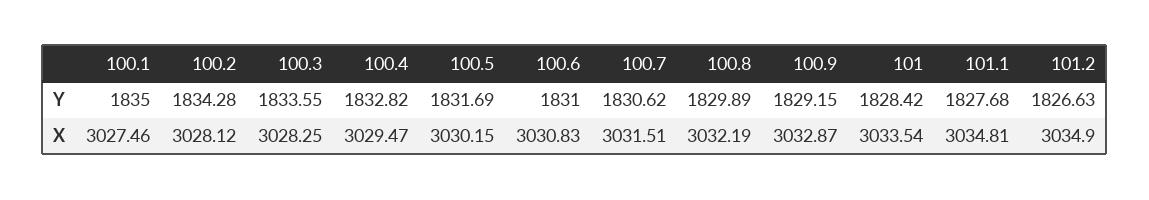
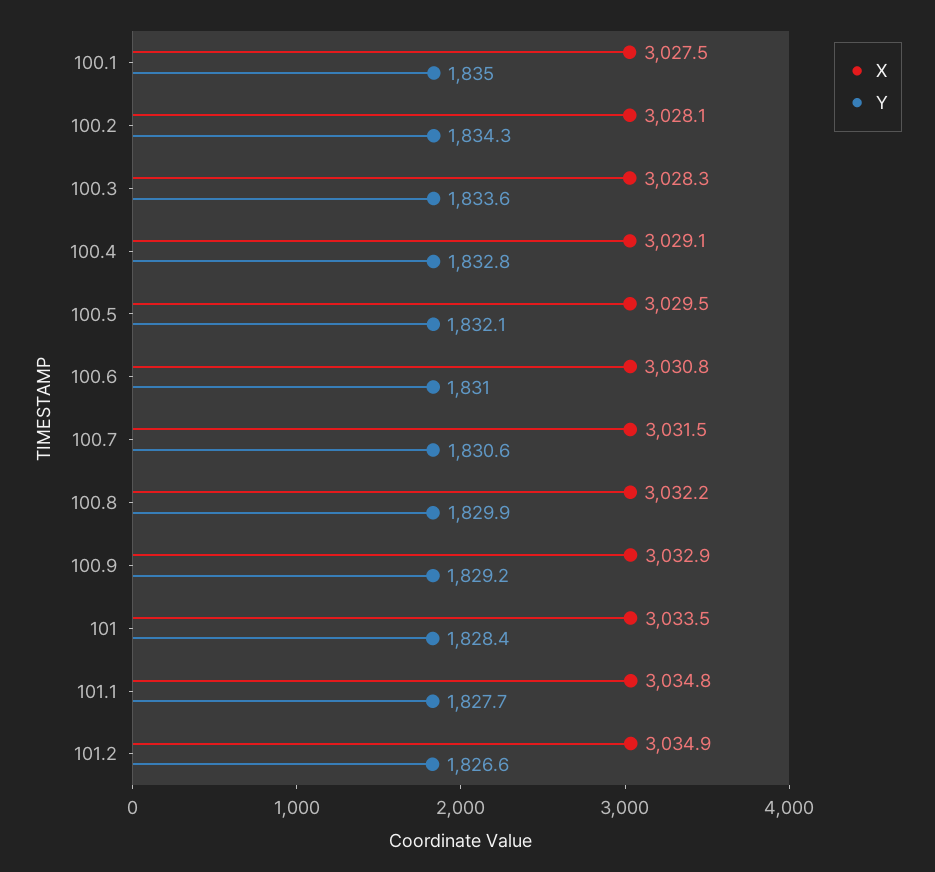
  {
    "Y": {
      "100.1": 1835,
      "100.2": 1834.28,
      "100.3": 1833.55,
      "100.4": 1832.82,
-     "100.5": 1831.69,
+     "100.5": 1832.1,
      "100.6": 1831,
      "100.7": 1830.62,
      "100.8": 1829.89,
      "100.9": 1829.15,
      "101": 1828.42,
      "101.1": 1827.68,
      "101.2": 1826.63
    },
    "X": {
      "100.1": 3027.46,
      "100.2": 3028.12,
      "100.3": 3028.25,
-     "100.4": 3029.47,
+     "100.4": 3029.1,
-     "100.5": 3030.15,
+     "100.5": 3029.5,
      "100.6": 3030.83,
      "100.7": 3031.51,
      "100.8": 3032.19,
      "100.9": 3032.87,
      "101": 3033.54,
      "101.1": 3034.81,
      "101.2": 3034.9
    }
  }

